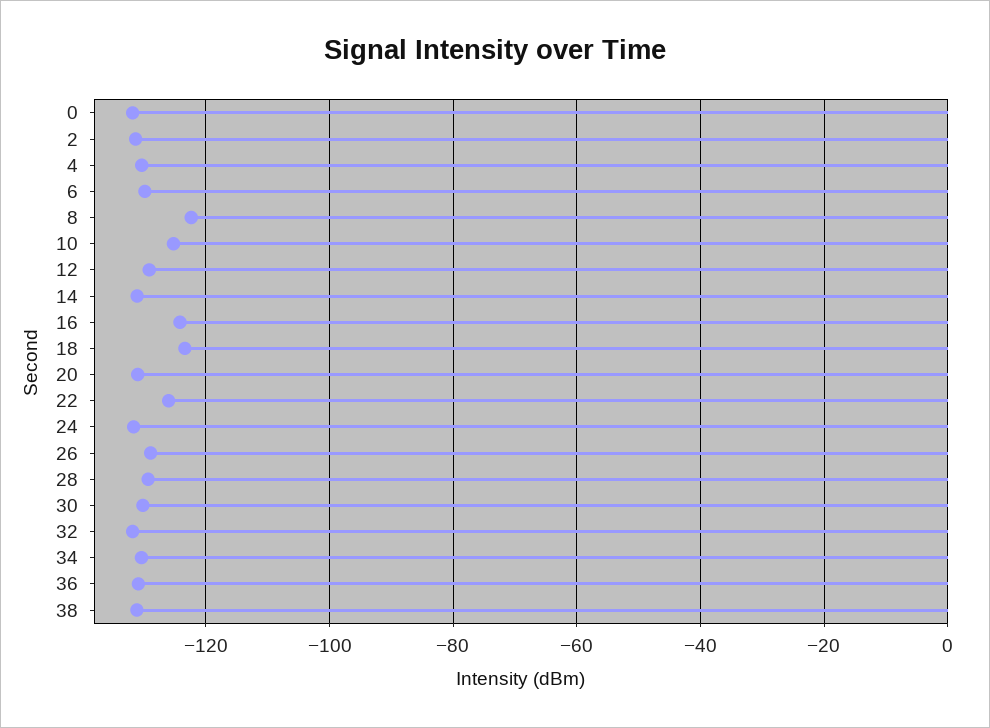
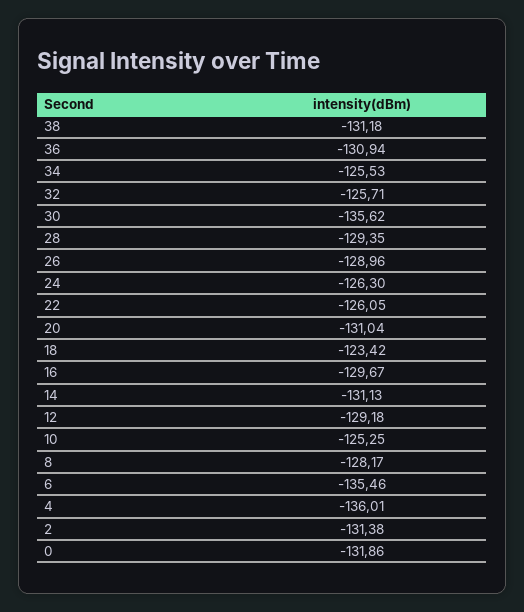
  {
    "0": -131.86,
    "2": -131.38,
-   "4": -130,
+   "4": -136.01,
-   "6": -130,
+   "6": -135.46,
-   "8": -122,
+   "8": -128.17,
    "10": -125.25,
    "12": -129.18,
    "14": -131.13,
-   "16": -124,
+   "16": -129.67,
    "18": -123.42,
    "20": -131.04,
    "22": -126.05,
-   "24": -132,
+   "24": -126.3,
    "26": -128.96,
    "28": -129.35,
-   "30": -130,
+   "30": -135.62,
-   "32": -132,
+   "32": -125.71,
-   "34": -130,
+   "34": -125.53,
    "36": -130.94,
    "38": -131.18
  }

